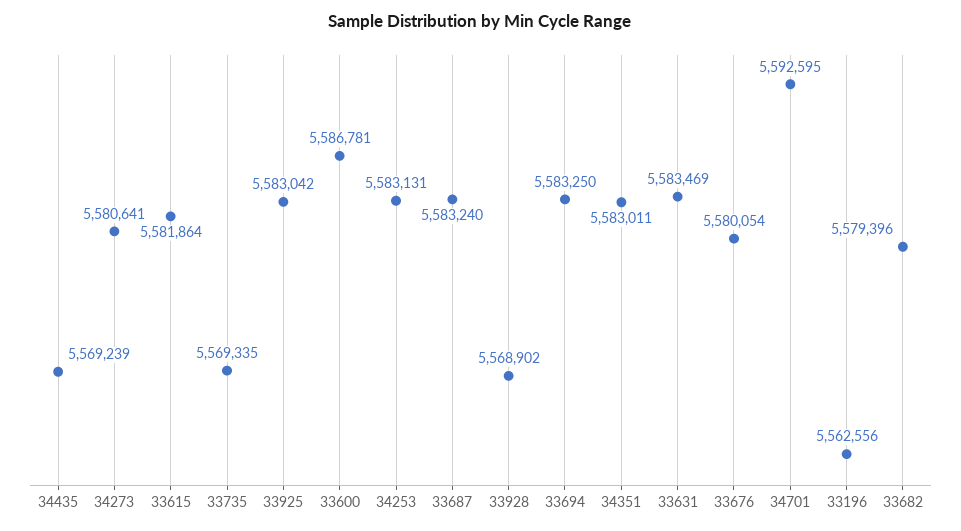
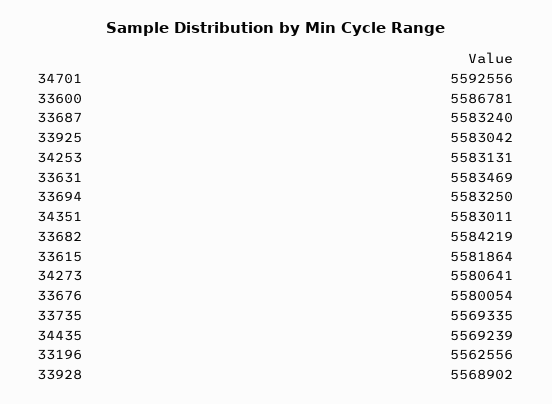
  {
    "34435": 5569239,
    "34273": 5580641,
    "33615": 5581864,
    "33735": 5569335,
    "33925": 5583042,
    "33600": 5586781,
    "34253": 5583131,
    "33687": 5583240,
    "33928": 5568902,
    "33694": 5583250,
    "34351": 5583011,
    "33631": 5583469,
    "33676": 5580054,
-   "34701": 5592595,
+   "34701": 5592556,
    "33196": 5562556,
-   "33682": 5579396
+   "33682": 5584219
  }

